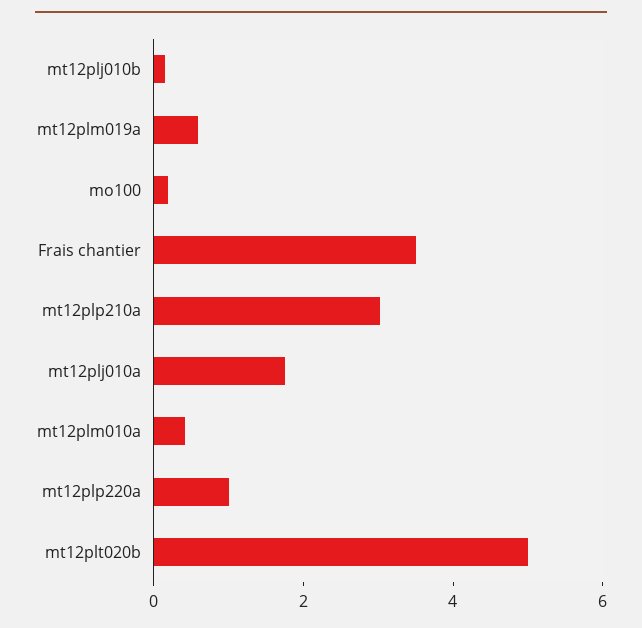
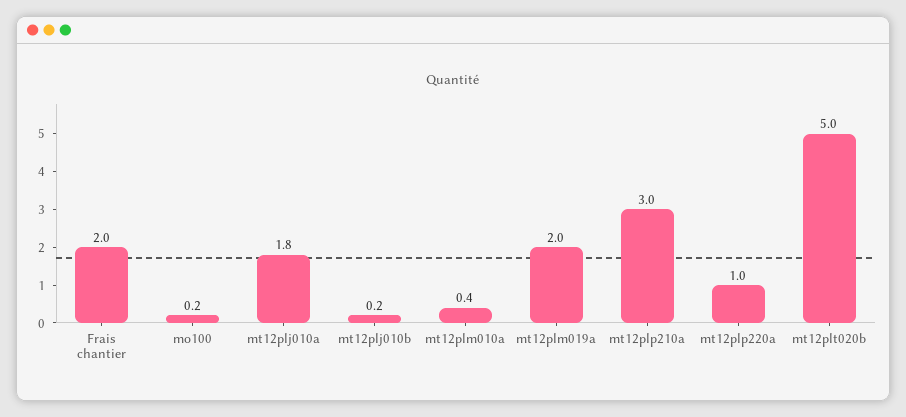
  {
    "mt12plj010b": 0.2,
-   "mt12plm019a": 0.5,
+   "mt12plm019a": 2,
    "mo100": 0.2,
-   "Frais chantier": 3.5,
+   "Frais chantier": 2,
    "mt12plp210a": 3,
    "mt12plj010a": 1.8,
    "mt12plm010a": 0.4,
    "mt12plp220a": 1,
    "mt12plt020b": 5
  }

